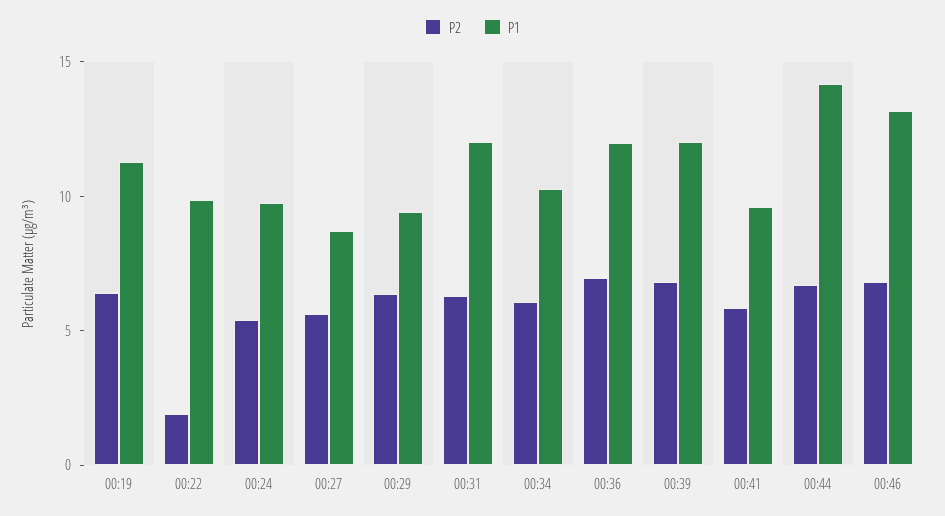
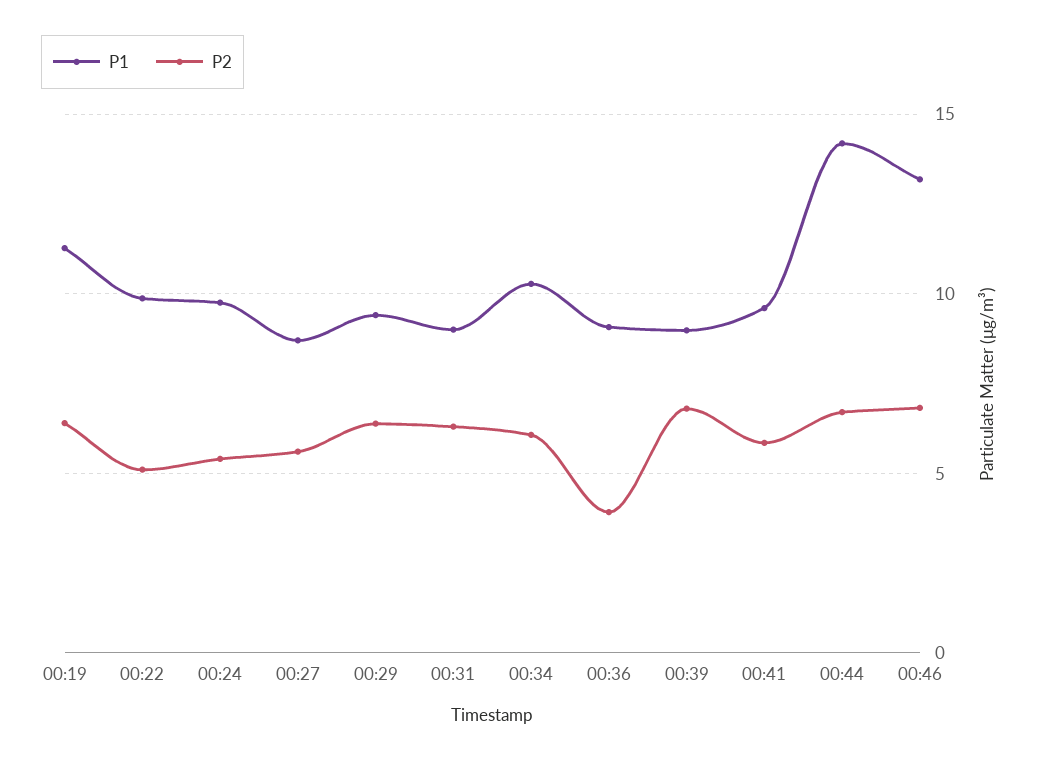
  {
    "P2": {
      "00:19": 6.5,
-     "00:22": 2,
+     "00:22": 5,
      "00:24": 5.5,
      "00:27": 5.5,
      "00:29": 6.5,
      "00:31": 6.5,
      "00:34": 6,
-     "00:36": 7,
+     "00:36": 4,
      "00:39": 7,
      "00:41": 6,
      "00:44": 6.5,
      "00:46": 7
    },
    "P1": {
      "00:19": 11.5,
      "00:22": 10,
      "00:24": 10,
      "00:27": 8.5,
      "00:29": 9.5,
-     "00:31": 12,
+     "00:31": 9,
      "00:34": 10.5,
-     "00:36": 12,
+     "00:36": 9,
-     "00:39": 12,
+     "00:39": 9,
      "00:41": 9.5,
      "00:44": 14,
      "00:46": 13
    }
  }

